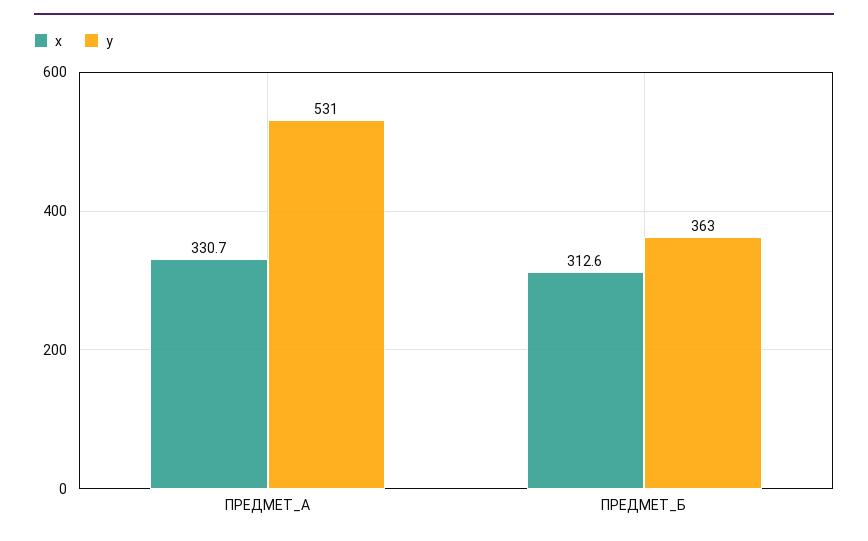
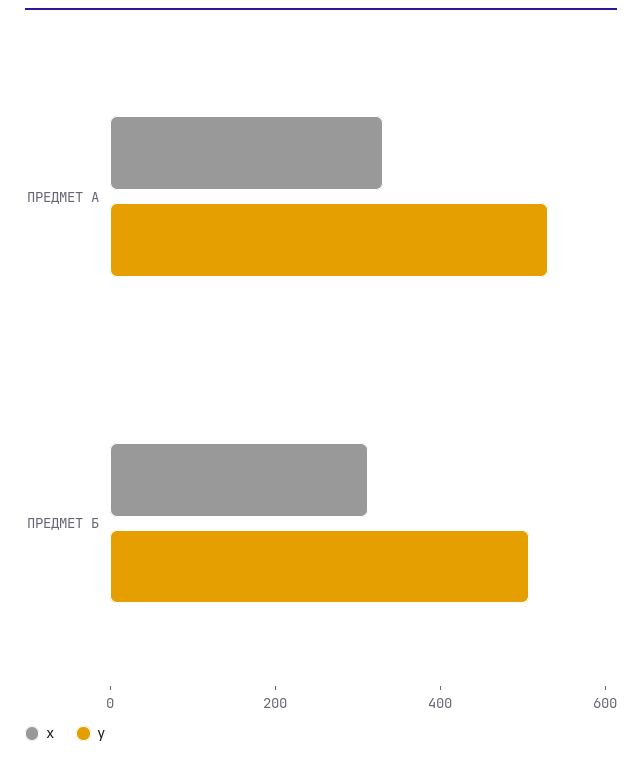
  {
    "x": {
      "ПРЕДМЕТ_A": 330.7,
      "ПРЕДМЕТ_Б": 312.6
    },
    "y": {
      "ПРЕДМЕТ_A": 531,
-     "ПРЕДМЕТ_Б": 363
+     "ПРЕДМЕТ_Б": 500
    }
  }

